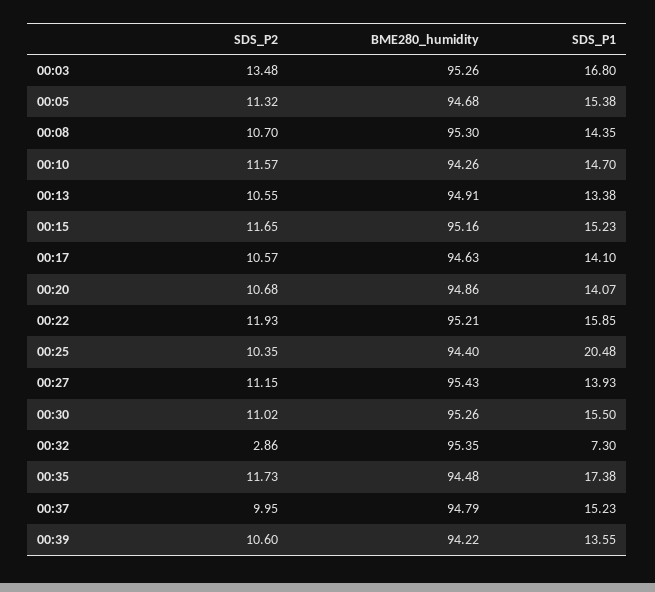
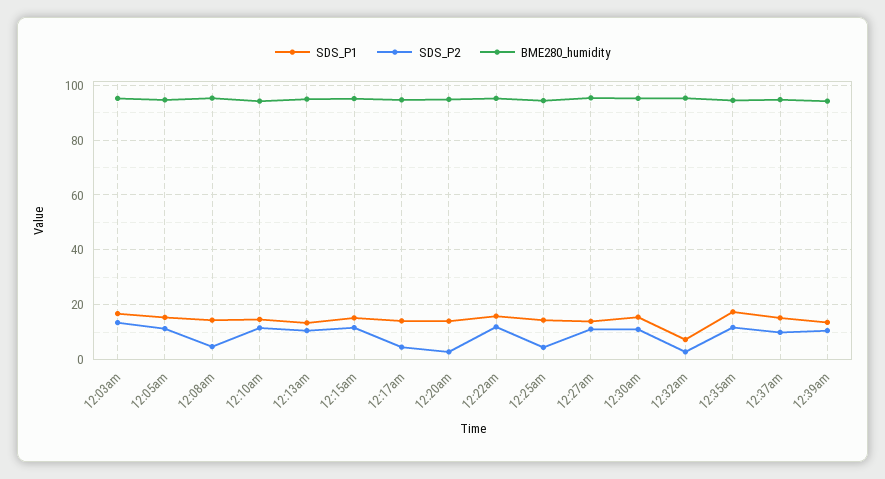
  {
    "SDS_P2": {
      "00:03": 13.48,
      "00:05": 11.32,
-     "00:08": 10.7,
+     "00:08": 5,
      "00:10": 11.57,
      "00:13": 10.55,
      "00:15": 11.65,
-     "00:17": 10.57,
+     "00:17": 5,
-     "00:20": 10.68,
+     "00:20": 2.5,
      "00:22": 11.93,
-     "00:25": 10.35,
+     "00:25": 5,
      "00:27": 11.15,
      "00:30": 11.02,
      "00:32": 2.86,
      "00:35": 11.73,
      "00:37": 9.95,
      "00:39": 10.6
    },
    "BME280_humidity": {
      "00:03": 95.26,
      "00:05": 94.68,
      "00:08": 95.3,
      "00:10": 94.26,
      "00:13": 94.91,
      "00:15": 95.16,
      "00:17": 94.63,
      "00:20": 94.86,
      "00:22": 95.21,
      "00:25": 94.4,
      "00:27": 95.43,
      "00:30": 95.26,
      "00:32": 95.35,
      "00:35": 94.48,
      "00:37": 94.79,
      "00:39": 94.22
    },
    "SDS_P1": {
      "00:03": 16.8,
      "00:05": 15.38,
      "00:08": 14.35,
      "00:10": 14.7,
      "00:13": 13.38,
      "00:15": 15.23,
      "00:17": 14.1,
      "00:20": 14.07,
      "00:22": 15.85,
-     "00:25": 20.48,
+     "00:25": 15,
      "00:27": 13.93,
      "00:30": 15.5,
      "00:32": 7.3,
      "00:35": 17.38,
      "00:37": 15.23,
      "00:39": 13.55
    }
  }

